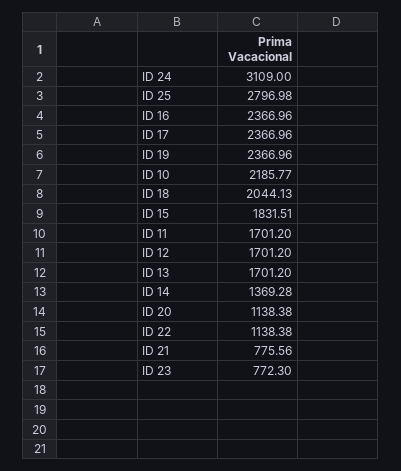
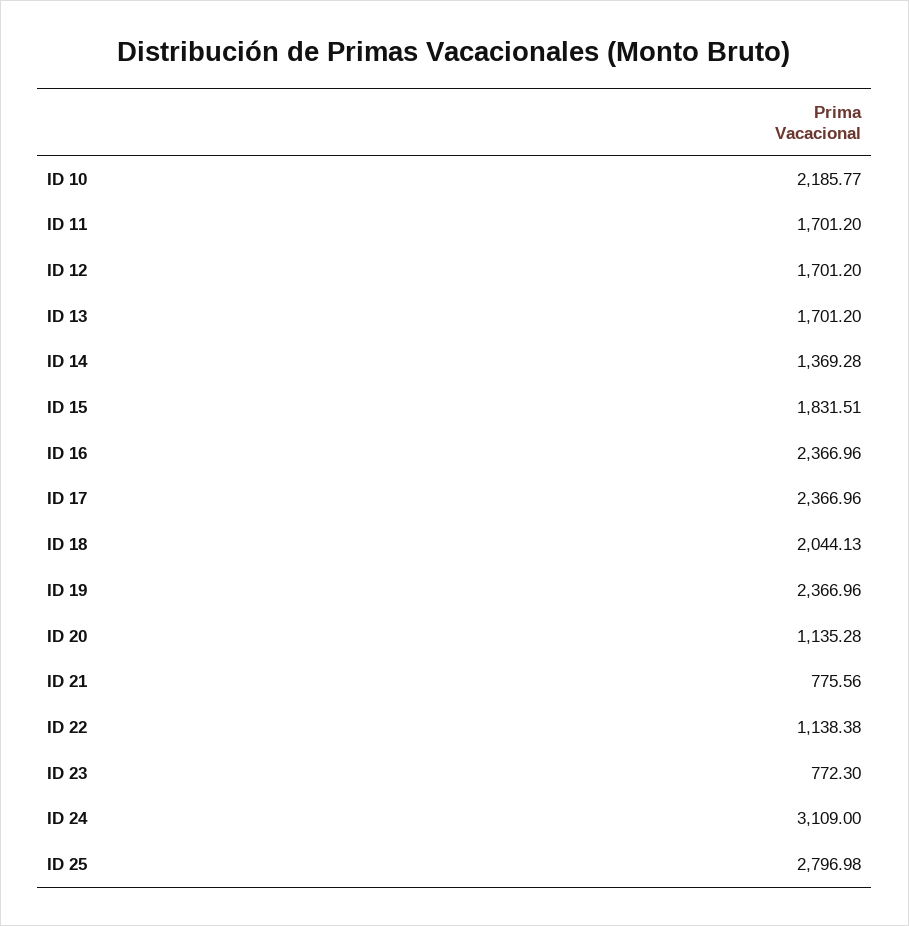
  {
    "ID 24": 3109,
    "ID 25": 2796.98,
    "ID 16": 2366.96,
    "ID 17": 2366.96,
    "ID 19": 2366.96,
    "ID 10": 2185.77,
    "ID 18": 2044.13,
    "ID 15": 1831.51,
    "ID 11": 1701.2,
    "ID 12": 1701.2,
    "ID 13": 1701.2,
    "ID 14": 1369.28,
-   "ID 20": 1138.38,
+   "ID 20": 1135.28,
    "ID 22": 1138.38,
    "ID 21": 775.56,
    "ID 23": 772.3
  }

